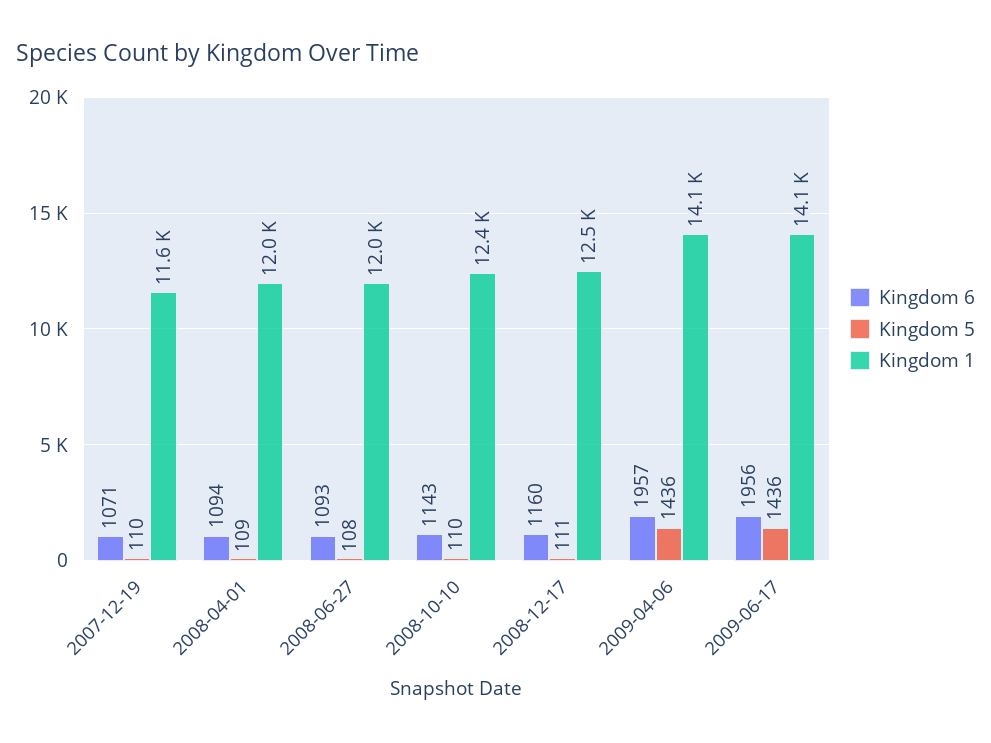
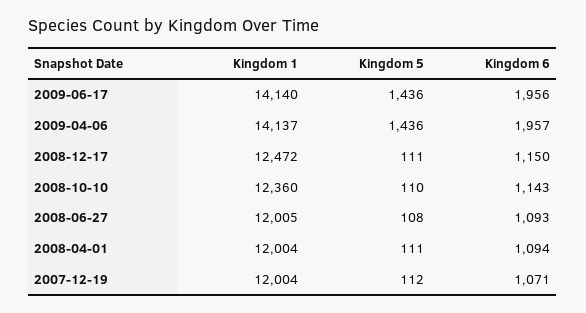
  {
    "Kingdom 6": {
      "2007-12-19": 1071,
      "2008-04-01": 1094,
      "2008-06-27": 1093,
      "2008-10-10": 1143,
-     "2008-12-17": 1160,
+     "2008-12-17": 1150,
      "2009-04-06": 1957,
      "2009-06-17": 1956
    },
    "Kingdom 5": {
-     "2007-12-19": 110,
+     "2007-12-19": 112,
-     "2008-04-01": 109,
+     "2008-04-01": 111,
      "2008-06-27": 108,
      "2008-10-10": 110,
      "2008-12-17": 111,
      "2009-04-06": 1436,
      "2009-06-17": 1436
    },
    "Kingdom 1": {
-     "2007-12-19": 11600,
+     "2007-12-19": 12004,
      "2008-04-01": 12004,
      "2008-06-27": 12005,
      "2008-10-10": 12360,
      "2008-12-17": 12472,
      "2009-04-06": 14137,
      "2009-06-17": 14140
    }
  }

